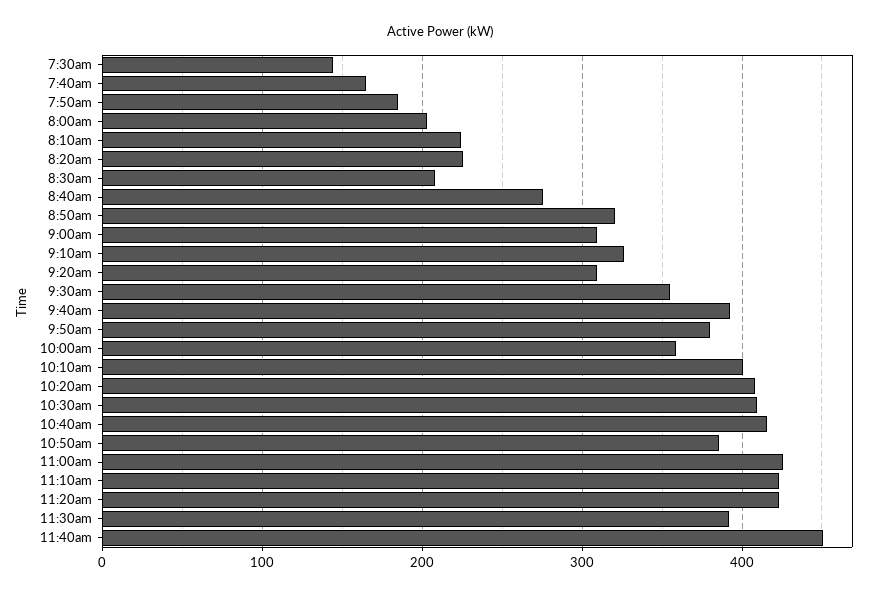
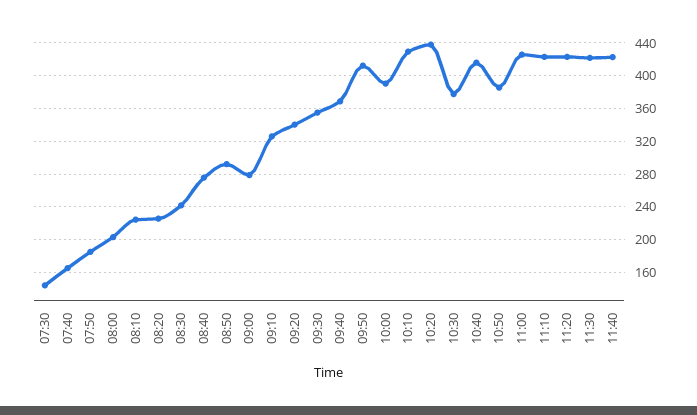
  {
    "7:30am": 140,
    "7:40am": 170,
    "7:50am": 190,
    "8:00am": 200,
    "8:10am": 220,
    "8:20am": 230,
-   "8:30am": 210,
+   "8:30am": 240,
    "8:40am": 280,
-   "8:50am": 320,
+   "8:50am": 290,
-   "9:00am": 310,
+   "9:00am": 280,
    "9:10am": 330,
-   "9:20am": 310,
+   "9:20am": 340,
    "9:30am": 360,
-   "9:40am": 390,
+   "9:40am": 370,
-   "9:50am": 380,
+   "9:50am": 410,
-   "10:00am": 360,
+   "10:00am": 390,
-   "10:10am": 400,
+   "10:10am": 430,
-   "10:20am": 410,
+   "10:20am": 440,
-   "10:30am": 410,
+   "10:30am": 380,
    "10:40am": 420,
    "10:50am": 390,
    "11:00am": 430,
    "11:10am": 420,
    "11:20am": 420,
-   "11:30am": 390,
+   "11:30am": 420,
-   "11:40am": 450
+   "11:40am": 420
  }

